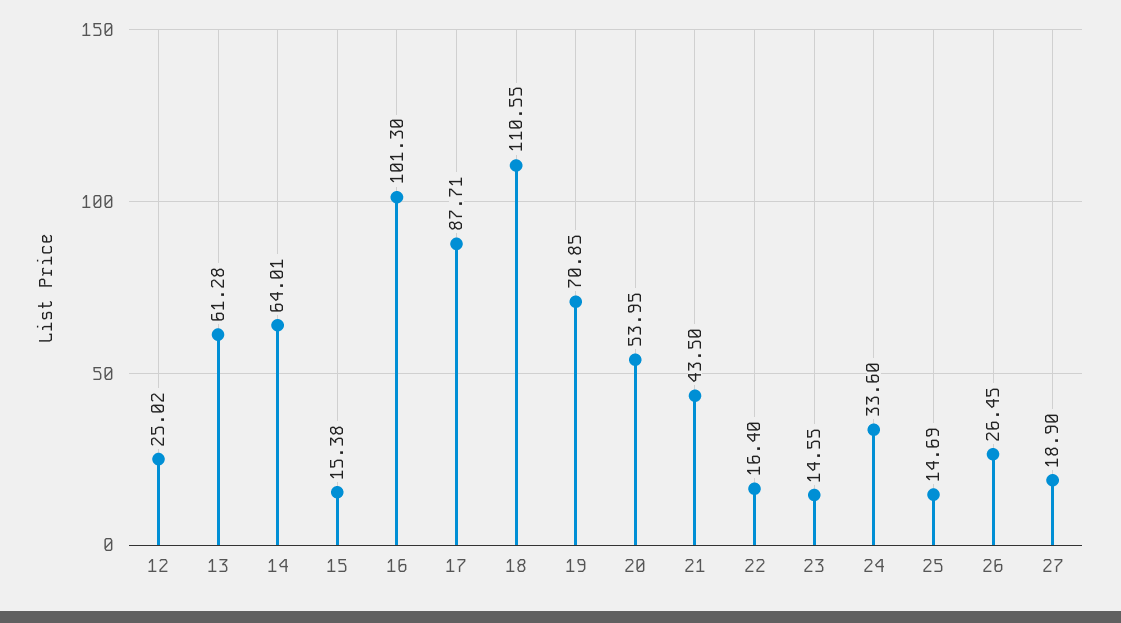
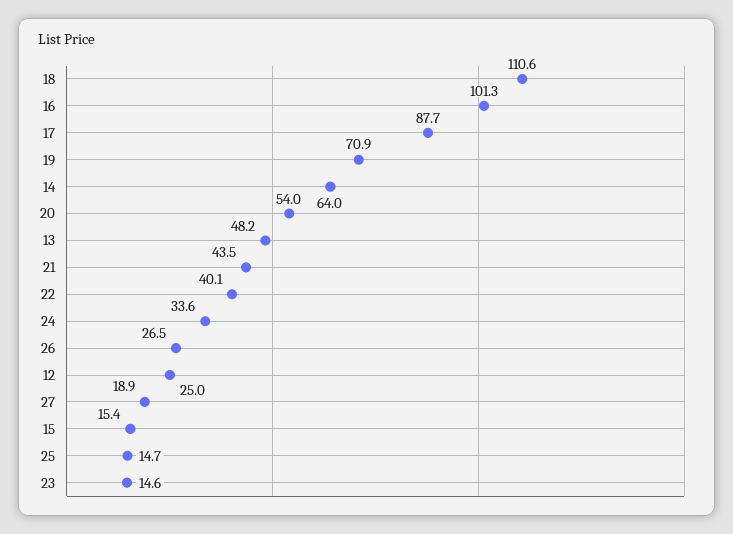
  {
    "12": 25.02,
-   "13": 61.28,
+   "13": 48.2,
    "14": 64.01,
    "15": 15.38,
    "16": 101.3,
    "17": 87.71,
    "18": 110.55,
    "19": 70.85,
    "20": 53.95,
    "21": 43.5,
-   "22": 16.4,
+   "22": 40.1,
    "23": 14.55,
    "24": 33.6,
    "25": 14.69,
    "26": 26.45,
    "27": 18.9
  }

